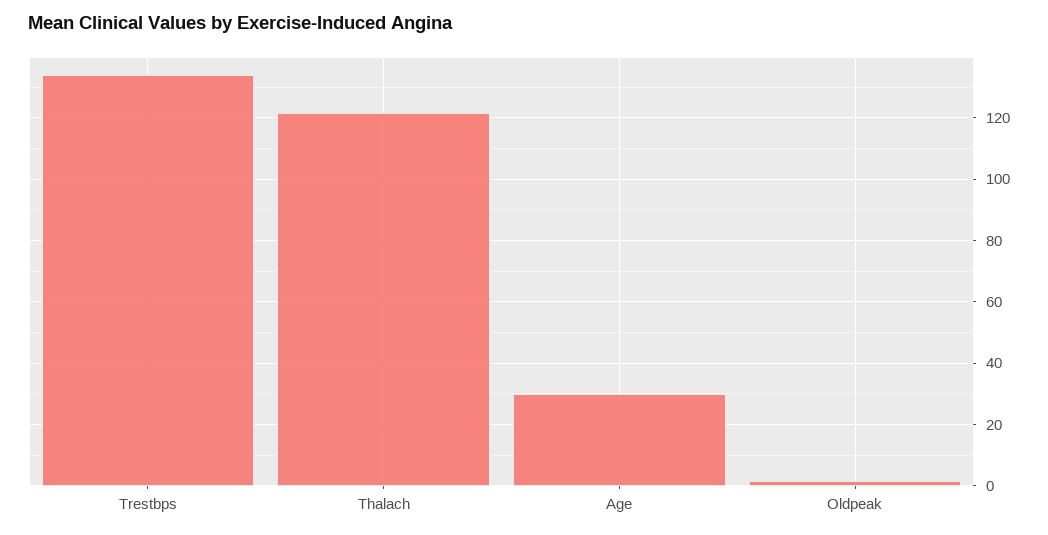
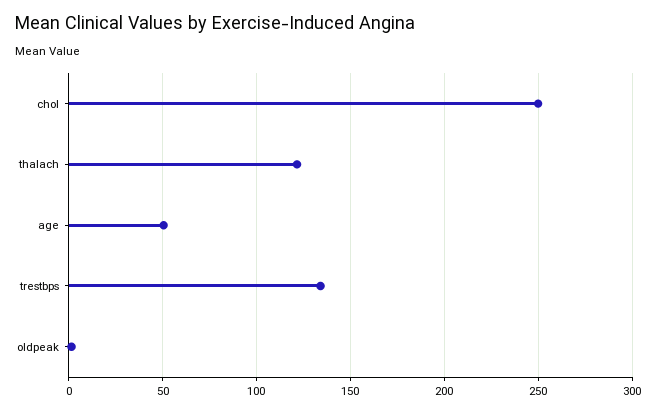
  {
    "Trestbps": 134,
    "Thalach": 122,
-   "Age": 30,
+   "Age": 50,
-   "Oldpeak": 2
+   "Oldpeak": 2,
+   "chol": 250
  }

